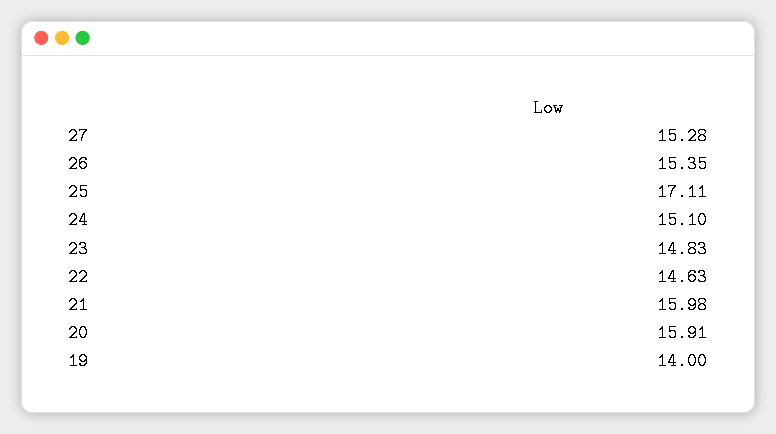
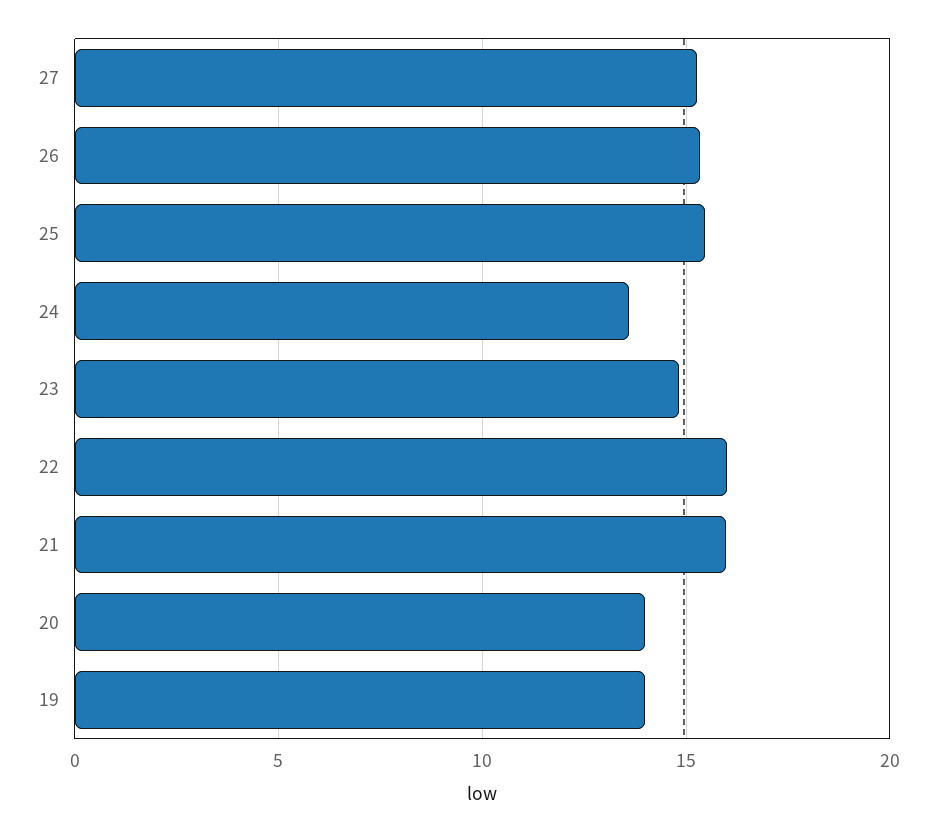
  {
    "27": 15.28,
    "26": 15.35,
-   "25": 17.11,
+   "25": 15.5,
-   "24": 15.1,
+   "24": 13.5,
    "23": 14.83,
-   "22": 14.63,
+   "22": 16,
    "21": 15.98,
-   "20": 15.91,
+   "20": 14,
    "19": 14
  }

